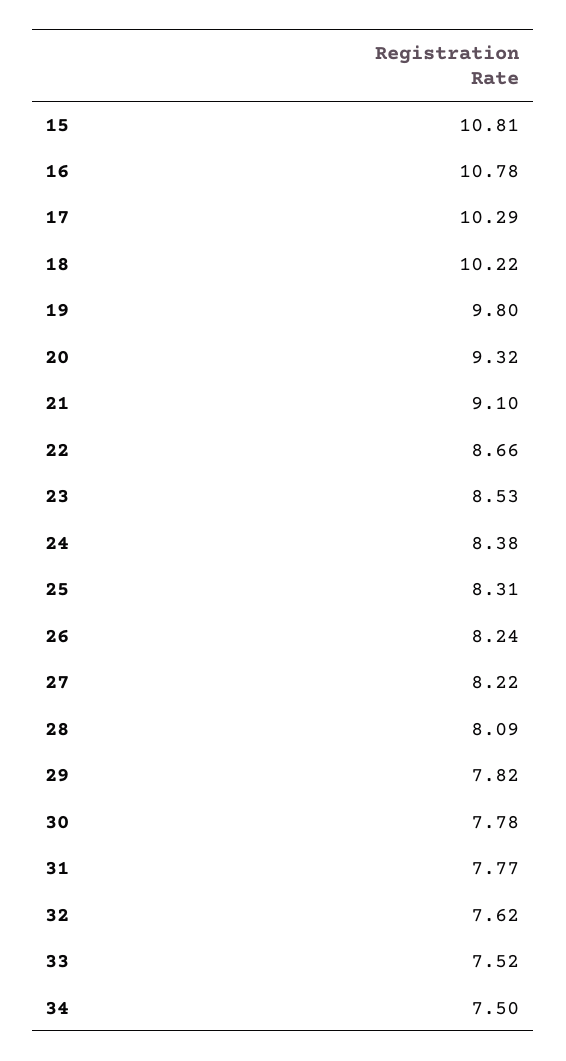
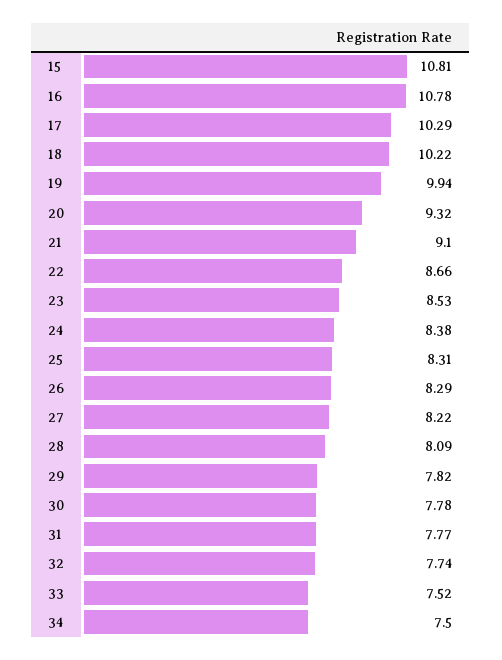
  {
    "15": 10.81,
    "16": 10.78,
    "17": 10.29,
    "18": 10.22,
-   "19": 9.8,
+   "19": 9.94,
    "20": 9.32,
    "21": 9.1,
    "22": 8.66,
    "23": 8.53,
    "24": 8.38,
    "25": 8.31,
-   "26": 8.24,
+   "26": 8.29,
    "27": 8.22,
    "28": 8.09,
    "29": 7.82,
    "30": 7.78,
    "31": 7.77,
-   "32": 7.62,
+   "32": 7.74,
    "33": 7.52,
    "34": 7.5
  }

